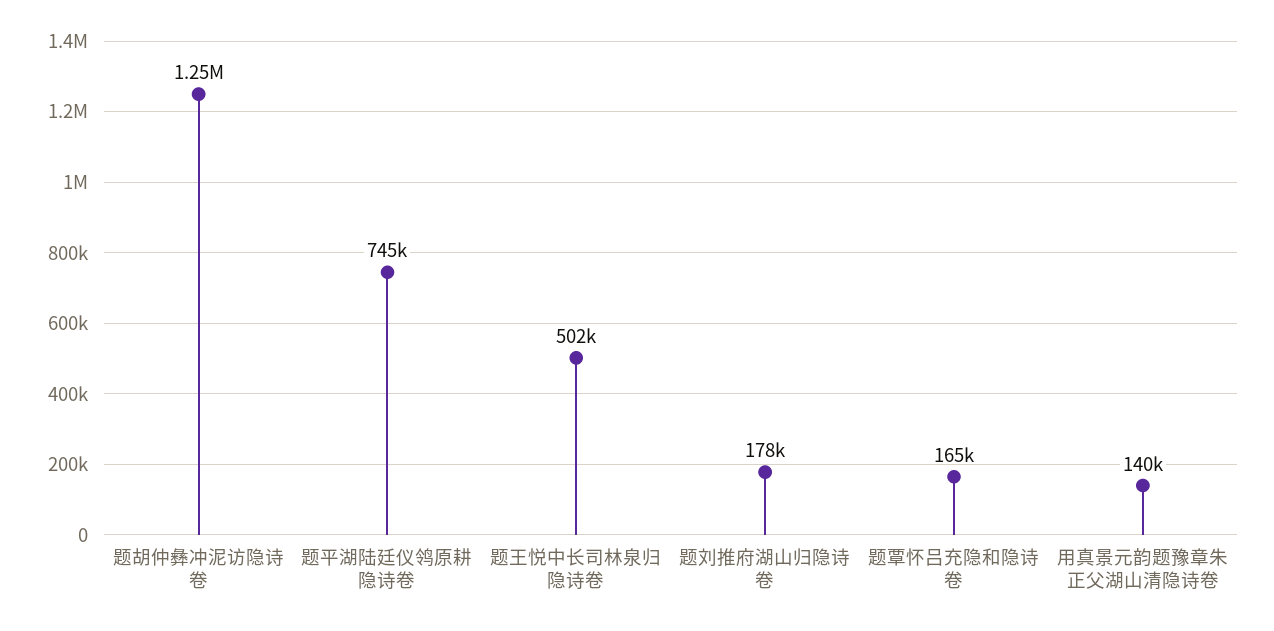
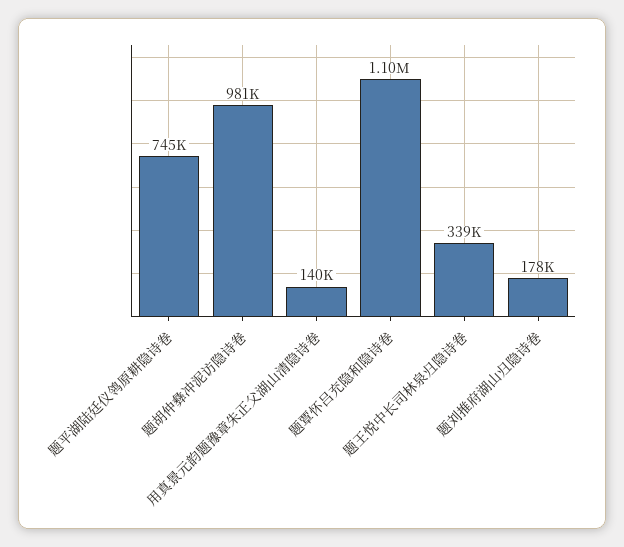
  {
-   "题胡仲彝冲泥访隐诗卷": 1250000,
+   "题胡仲彝冲泥访隐诗卷": 981000,
    "题平湖陆廷仪鸰原耕隐诗卷": 745000,
-   "题王悦中长司林泉归隐诗卷": 502000,
+   "题王悦中长司林泉归隐诗卷": 339000,
    "题刘推府湖山归隐诗卷": 178000,
-   "题覃怀吕充隐和隐诗卷": 165000,
+   "题覃怀吕充隐和隐诗卷": 1100000,
    "用真景元韵题豫章朱正父湖山清隐诗卷": 140000
  }

